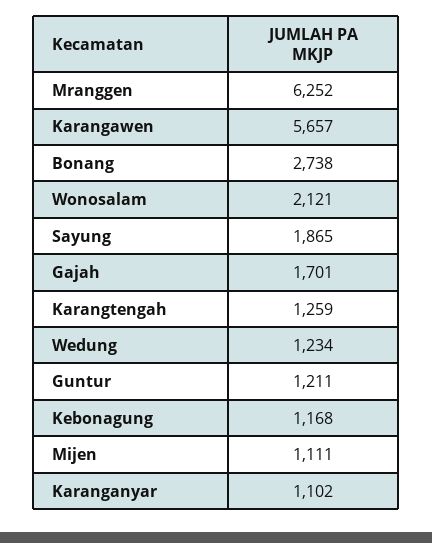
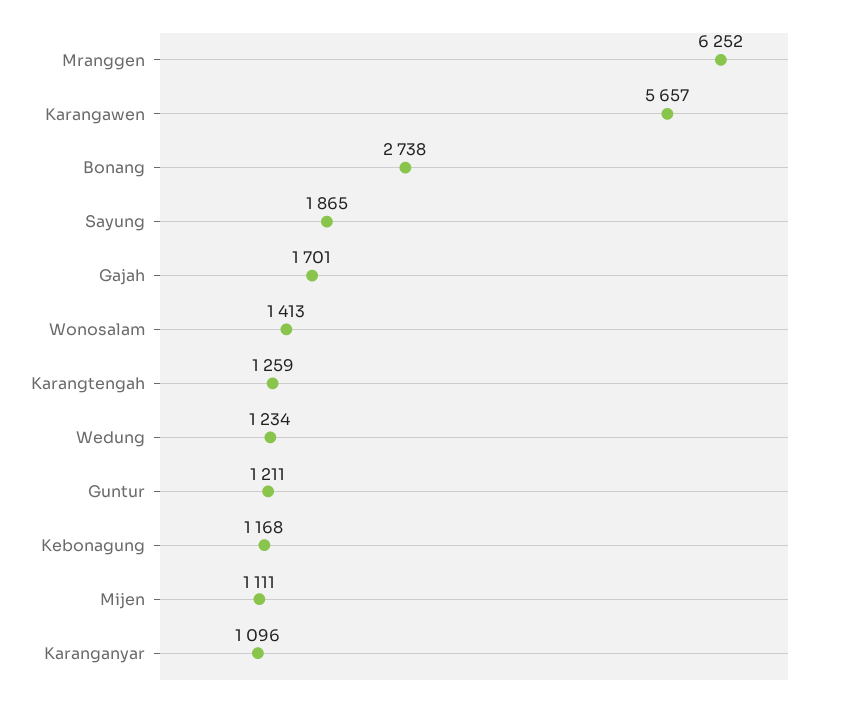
  {
    "Mranggen": 6252,
    "Karangawen": 5657,
    "Bonang": 2738,
-   "Wonosalam": 2121,
+   "Wonosalam": 1413,
    "Sayung": 1865,
    "Gajah": 1701,
    "Karangtengah": 1259,
    "Wedung": 1234,
    "Guntur": 1211,
    "Kebonagung": 1168,
    "Mijen": 1111,
-   "Karanganyar": 1102
+   "Karanganyar": 1096
  }

